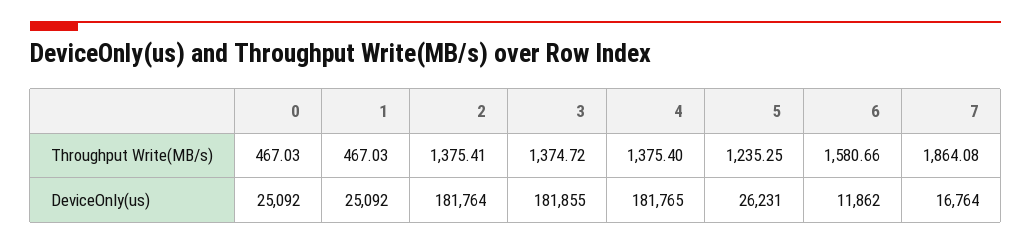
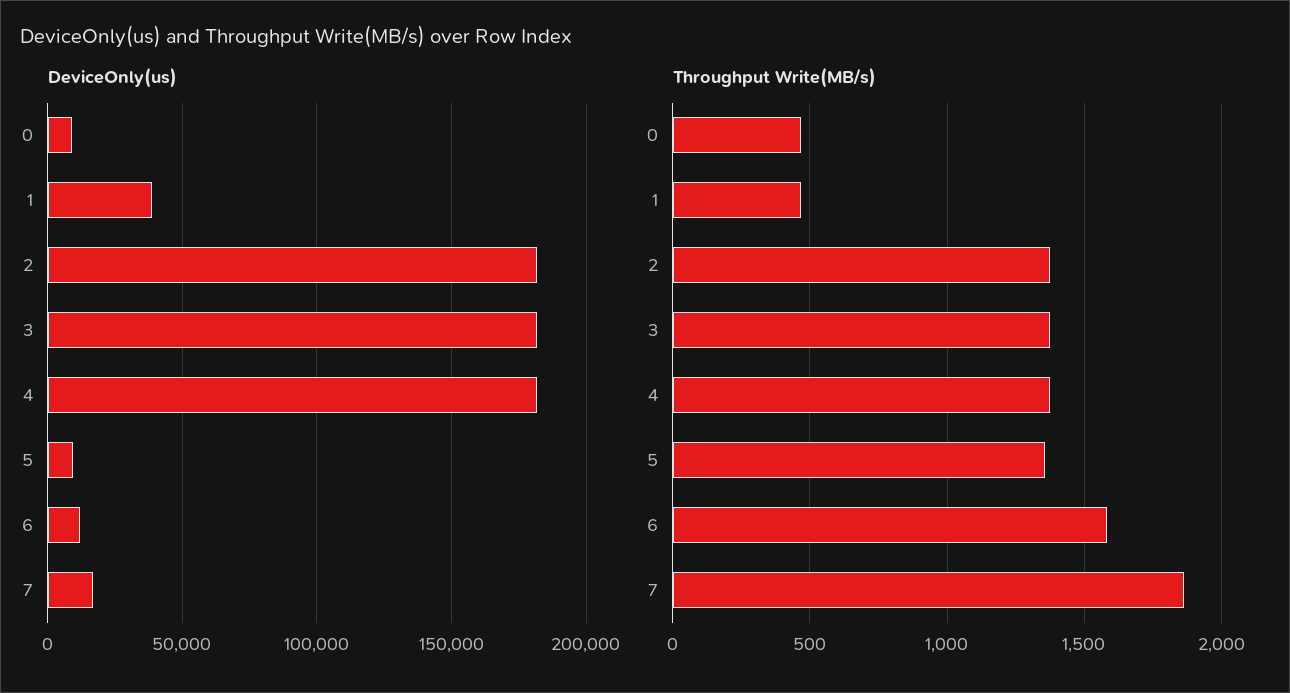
  {
    "Throughput Write(MB/s)": {
      "0": 467.03,
      "1": 467.03,
      "2": 1375.41,
      "3": 1374.72,
      "4": 1375.4,
-     "5": 1235.25,
+     "5": 1350,
      "6": 1580.66,
      "7": 1864.08
    },
    "DeviceOnly(us)": {
-     "0": 25092,
+     "0": 10000,
-     "1": 25092,
+     "1": 40000,
      "2": 181764,
      "3": 181855,
      "4": 181765,
-     "5": 26231,
+     "5": 10000,
      "6": 11862,
      "7": 16764
    }
  }

